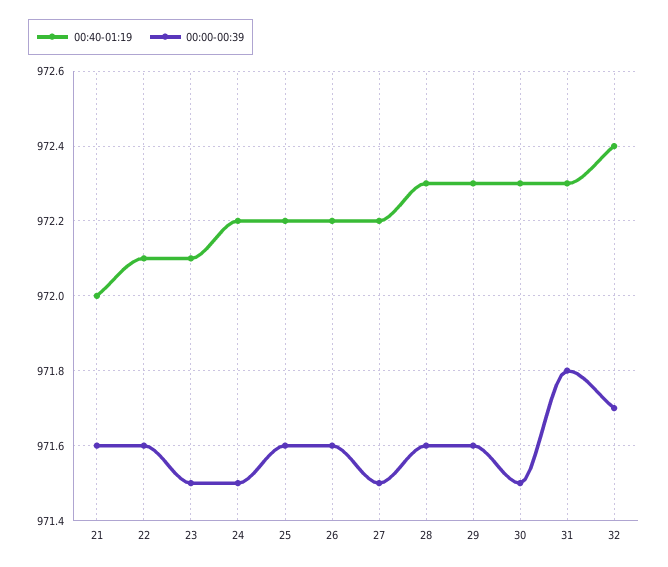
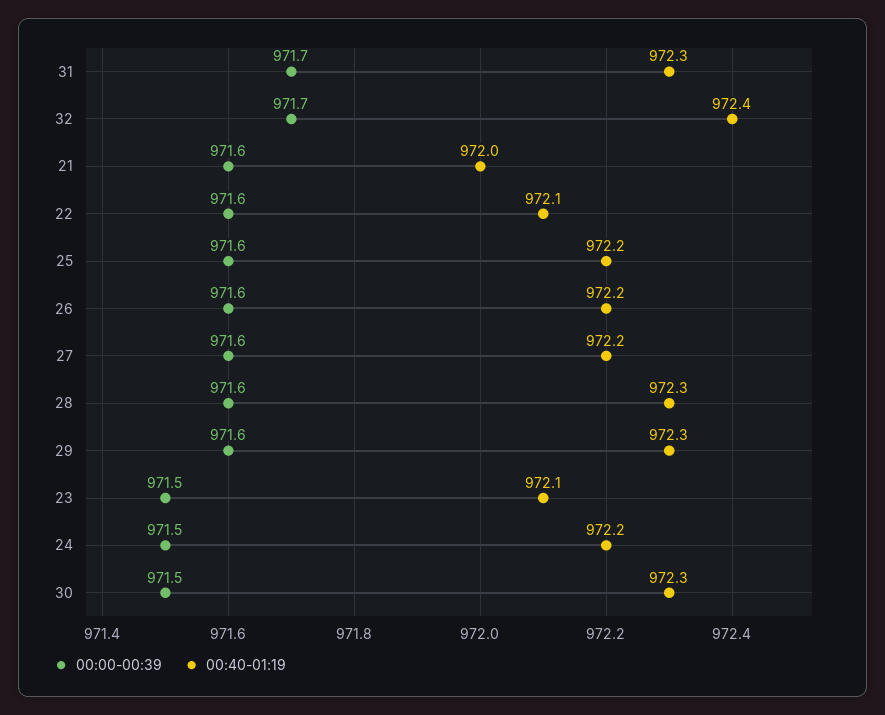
  {
    "00:40-01:19": {
      "21": 972,
      "22": 972.1,
      "23": 972.1,
      "24": 972.2,
      "25": 972.2,
      "26": 972.2,
      "27": 972.2,
      "28": 972.3,
      "29": 972.3,
      "30": 972.3,
      "31": 972.3,
      "32": 972.4
    },
    "00:00-00:39": {
      "21": 971.6,
      "22": 971.6,
      "23": 971.5,
      "24": 971.5,
      "25": 971.6,
      "26": 971.6,
-     "27": 971.5,
+     "27": 971.6,
      "28": 971.6,
      "29": 971.6,
      "30": 971.5,
-     "31": 971.8,
+     "31": 971.7,
      "32": 971.7
    }
  }

